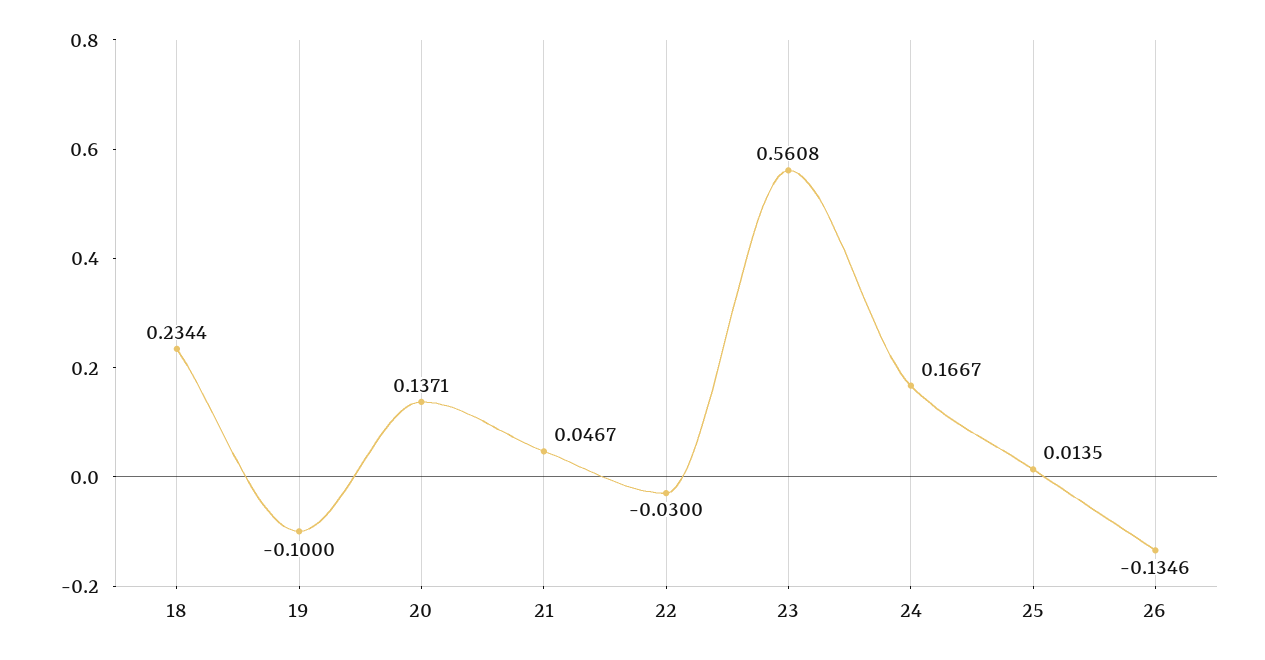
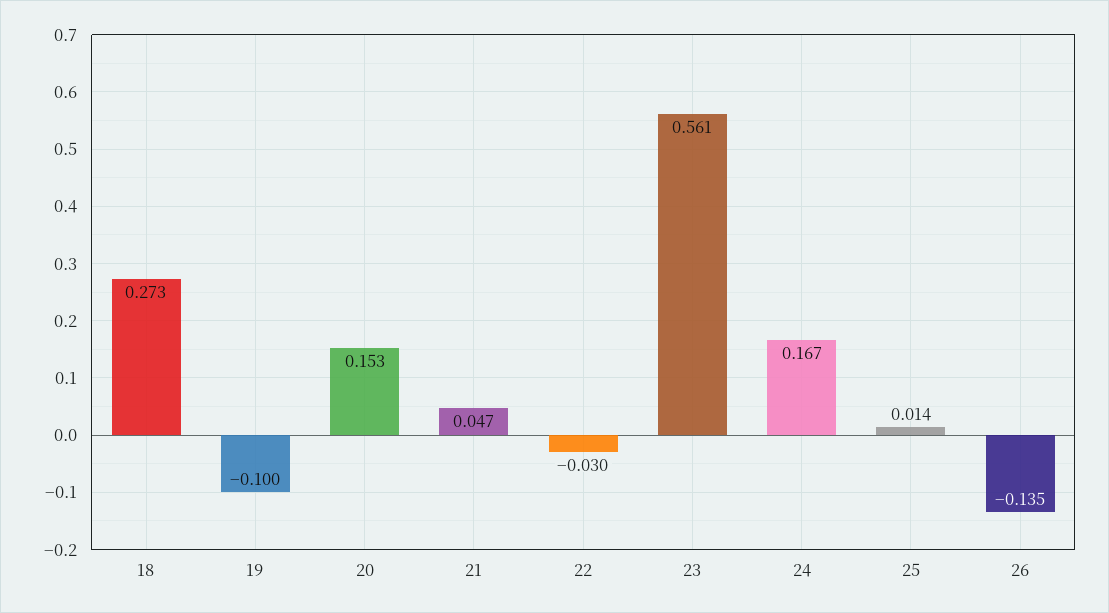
  {
-   "18": 0.2344,
+   "18": 0.273,
    "19": -0.1,
-   "20": 0.1371,
+   "20": 0.153,
    "21": 0.0467,
    "22": -0.03,
    "23": 0.5608,
    "24": 0.1667,
    "25": 0.0135,
    "26": -0.1346
  }

